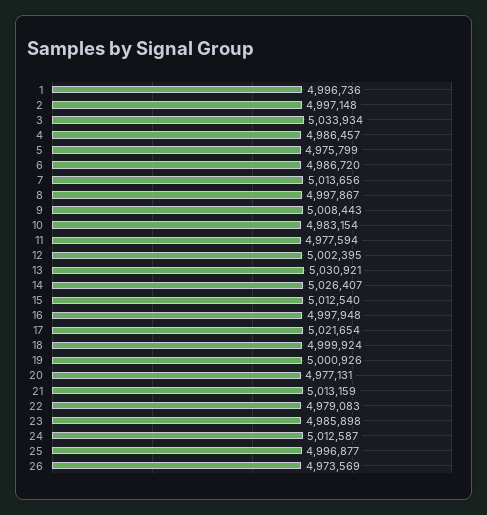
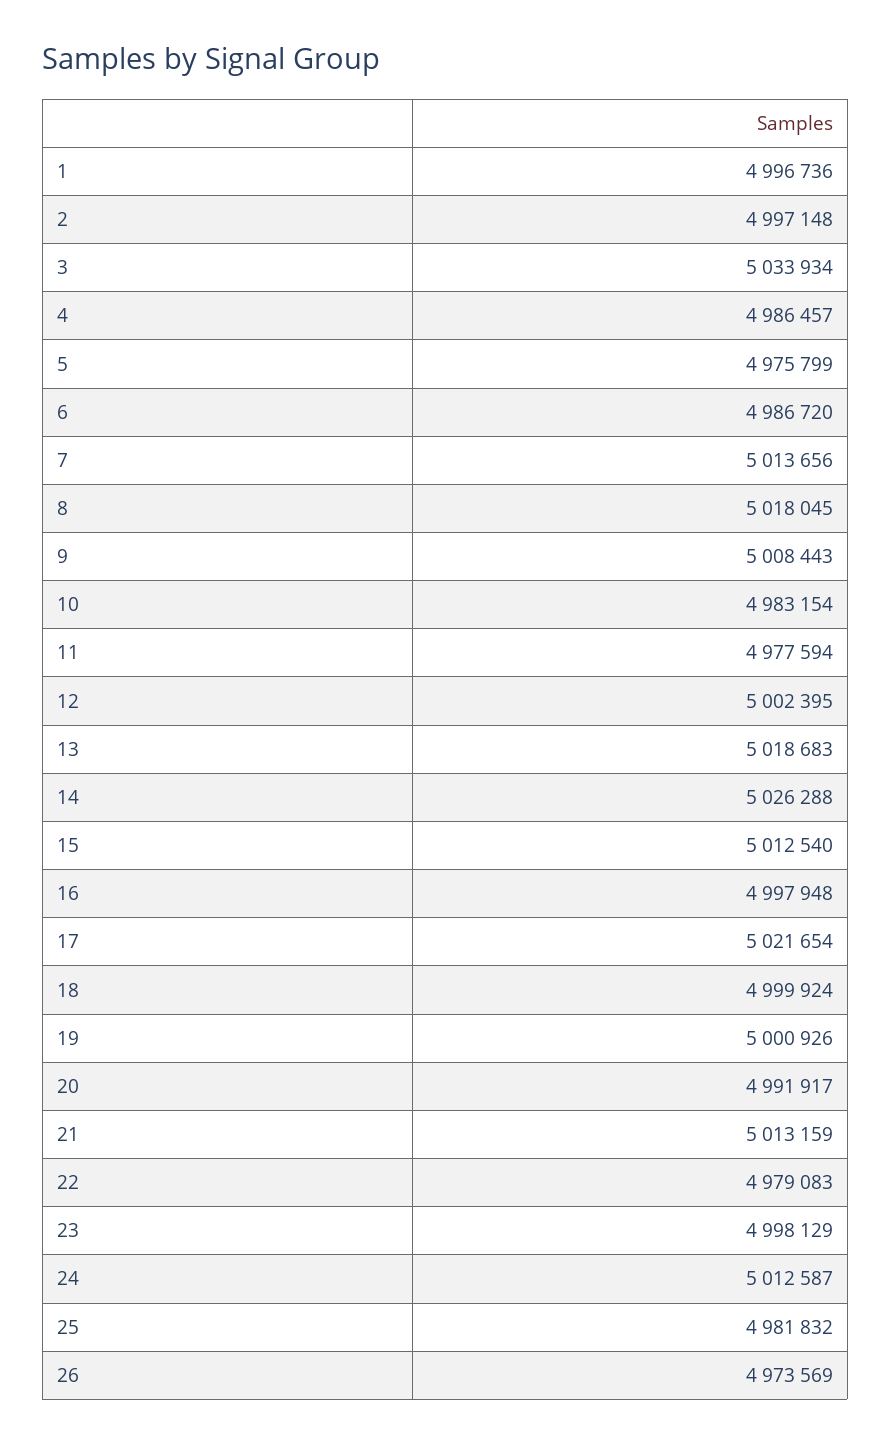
  {
    "1": 4996736,
    "2": 4997148,
    "3": 5033934,
    "4": 4986457,
    "5": 4975799,
    "6": 4986720,
    "7": 5013656,
-   "8": 4997867,
+   "8": 5018045,
    "9": 5008443,
    "10": 4983154,
    "11": 4977594,
    "12": 5002395,
-   "13": 5030921,
+   "13": 5018683,
-   "14": 5026407,
+   "14": 5026288,
    "15": 5012540,
    "16": 4997948,
    "17": 5021654,
    "18": 4999924,
    "19": 5000926,
-   "20": 4977131,
+   "20": 4991917,
    "21": 5013159,
    "22": 4979083,
-   "23": 4985898,
+   "23": 4998129,
    "24": 5012587,
-   "25": 4996877,
+   "25": 4981832,
    "26": 4973569
  }

